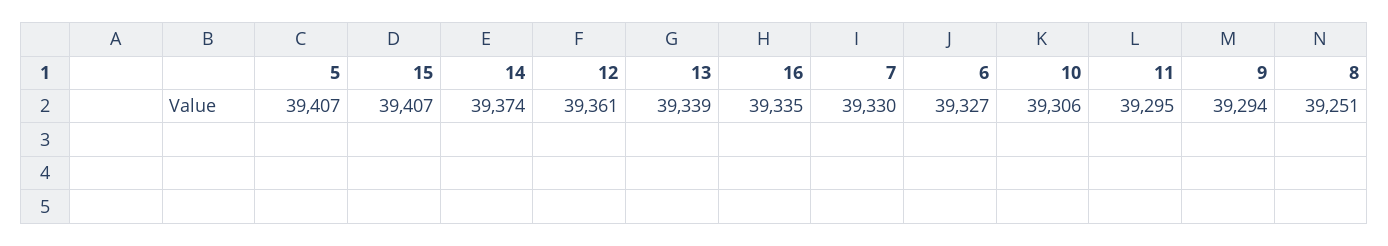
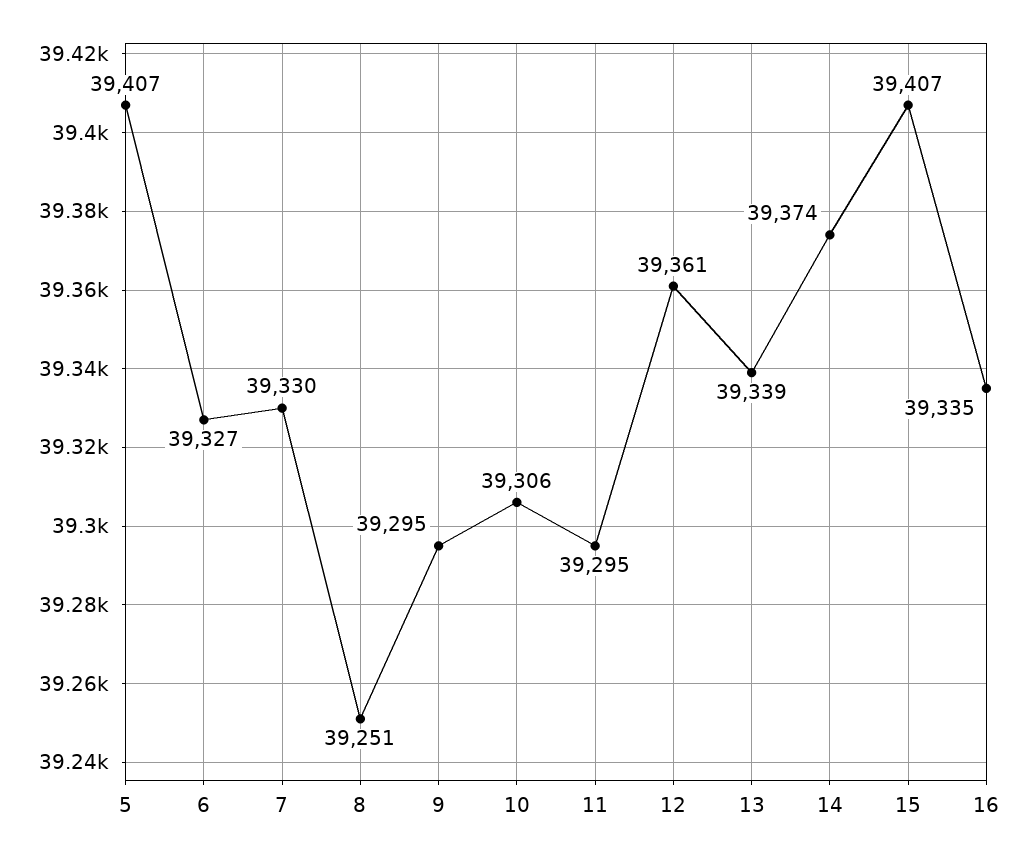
  {
    "5": 39407,
    "15": 39407,
    "14": 39374,
    "12": 39361,
    "13": 39339,
    "16": 39335,
    "7": 39330,
    "6": 39327,
    "10": 39306,
    "11": 39295,
-   "9": 39294,
+   "9": 39295,
    "8": 39251
  }

